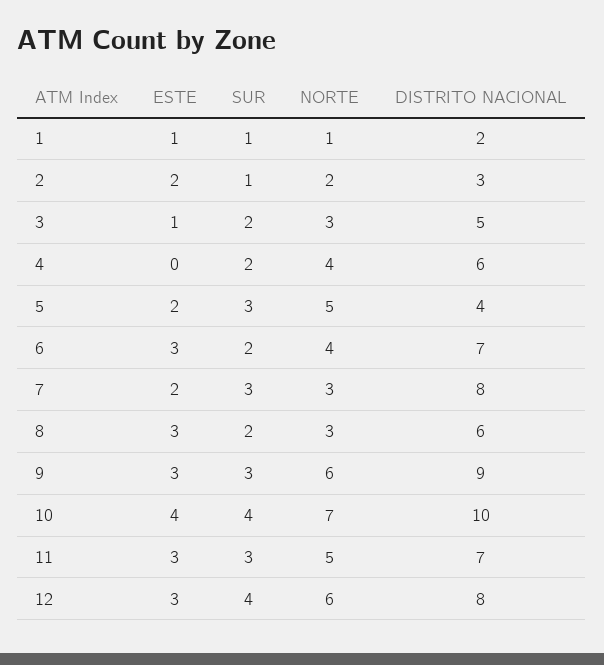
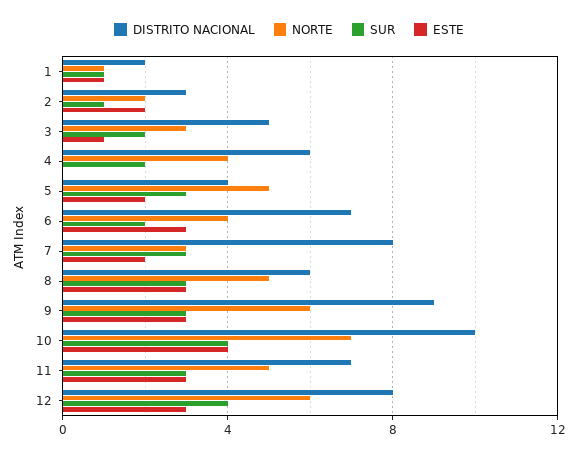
  {
    "ESTE": {
      "1": 1,
      "2": 2,
      "3": 1,
      "4": 0,
      "5": 2,
      "6": 3,
      "7": 2,
      "8": 3,
      "9": 3,
      "10": 4,
      "11": 3,
      "12": 3
    },
    "SUR": {
      "1": 1,
      "2": 1,
      "3": 2,
      "4": 2,
      "5": 3,
      "6": 2,
      "7": 3,
-     "8": 2,
+     "8": 3,
      "9": 3,
      "10": 4,
      "11": 3,
      "12": 4
    },
    "NORTE": {
      "1": 1,
      "2": 2,
      "3": 3,
      "4": 4,
      "5": 5,
      "6": 4,
      "7": 3,
-     "8": 3,
+     "8": 5,
      "9": 6,
      "10": 7,
      "11": 5,
      "12": 6
    },
    "DISTRITO NACIONAL": {
      "1": 2,
      "2": 3,
      "3": 5,
      "4": 6,
      "5": 4,
      "6": 7,
      "7": 8,
      "8": 6,
      "9": 9,
      "10": 10,
      "11": 7,
      "12": 8
    }
  }

